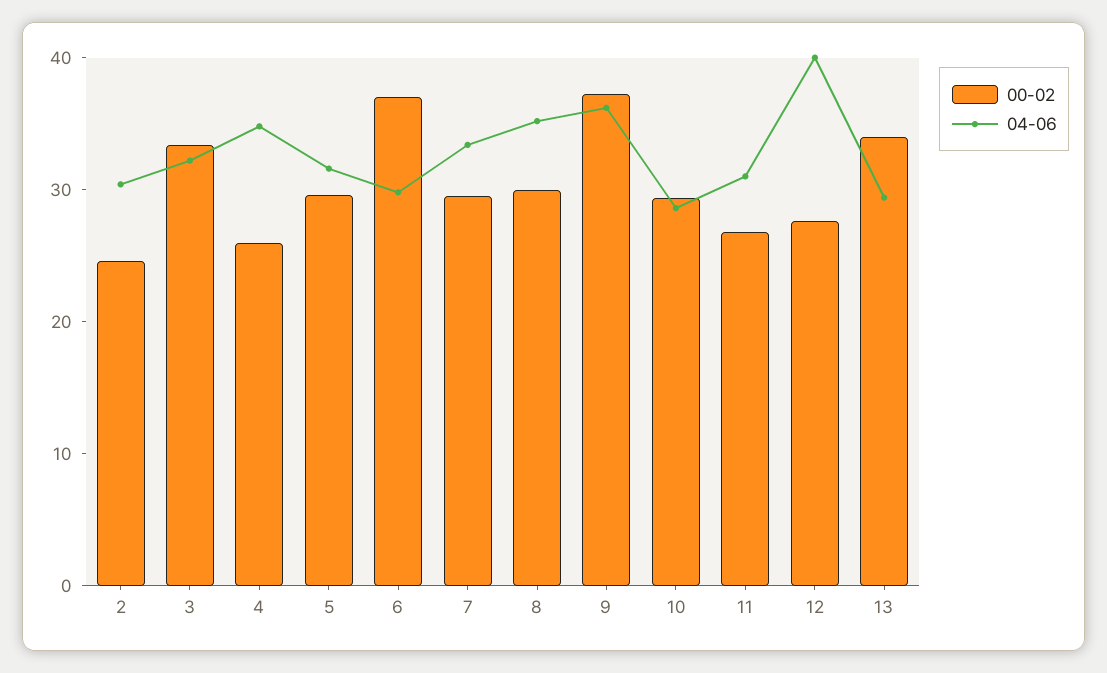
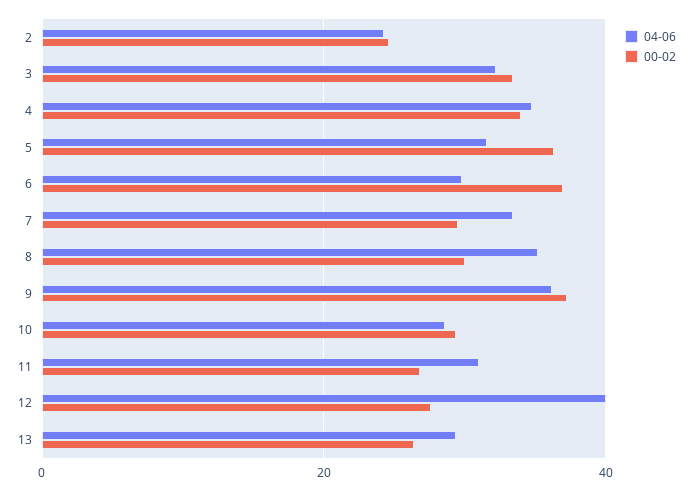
  {
    "00-02": {
      "2": 24,
      "3": 34,
-     "4": 26,
+     "4": 34,
-     "5": 30,
+     "5": 36,
      "6": 38,
      "7": 30,
      "8": 30,
      "9": 38,
      "10": 30,
      "11": 26,
      "12": 28,
-     "13": 34
+     "13": 26
    },
    "04-06": {
-     "2": 30,
+     "2": 24,
      "3": 32,
      "4": 34,
      "5": 32,
      "6": 30,
      "7": 34,
      "8": 36,
      "9": 36,
      "10": 28,
      "11": 32,
      "12": 40,
      "13": 30
    }
  }

